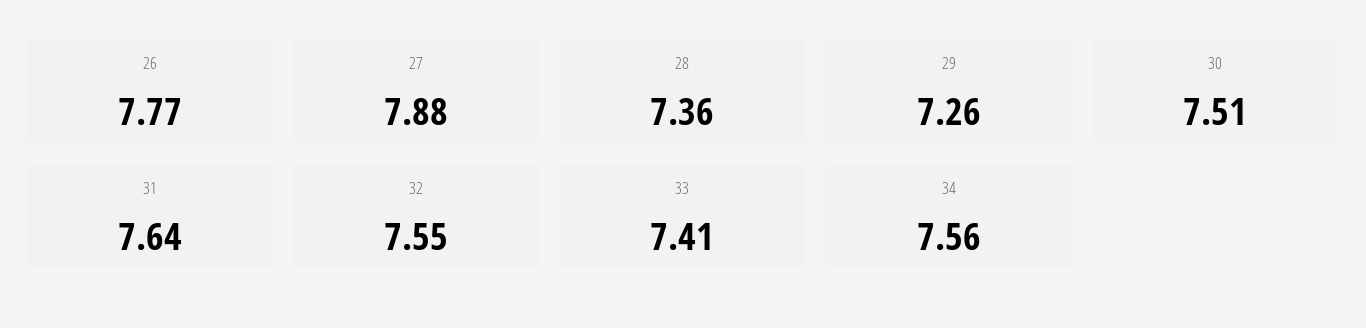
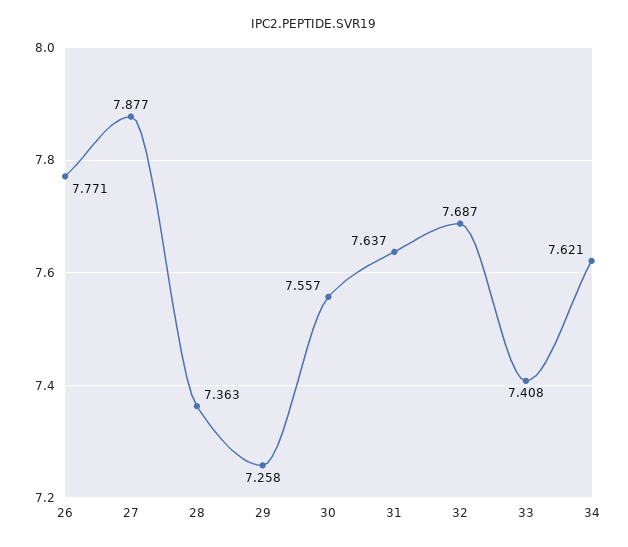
  {
    "26": 7.771,
    "27": 7.877,
    "28": 7.363,
    "29": 7.258,
-   "30": 7.51,
+   "30": 7.557,
    "31": 7.637,
-   "32": 7.55,
+   "32": 7.687,
    "33": 7.408,
-   "34": 7.56
+   "34": 7.621
  }

